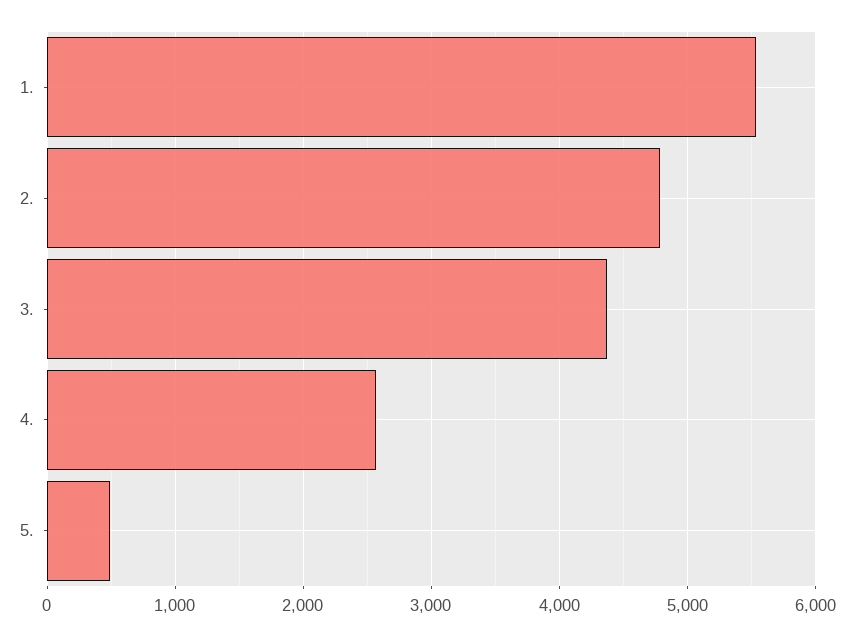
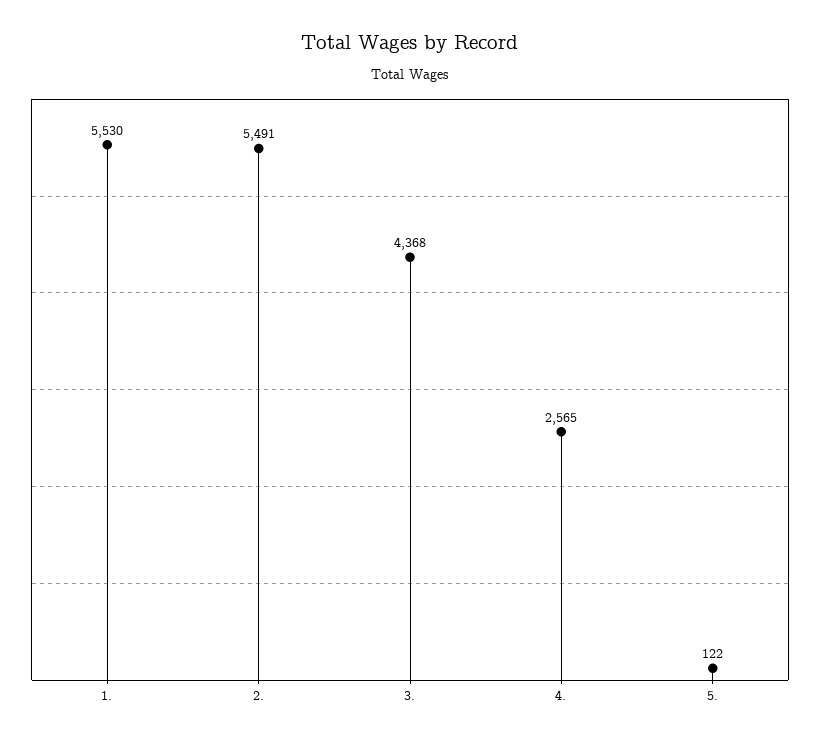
  {
    "1.": 5530,
-   "2.": 4800,
+   "2.": 5491,
    "3.": 4368,
    "4.": 2565,
-   "5.": 500
+   "5.": 122
  }

